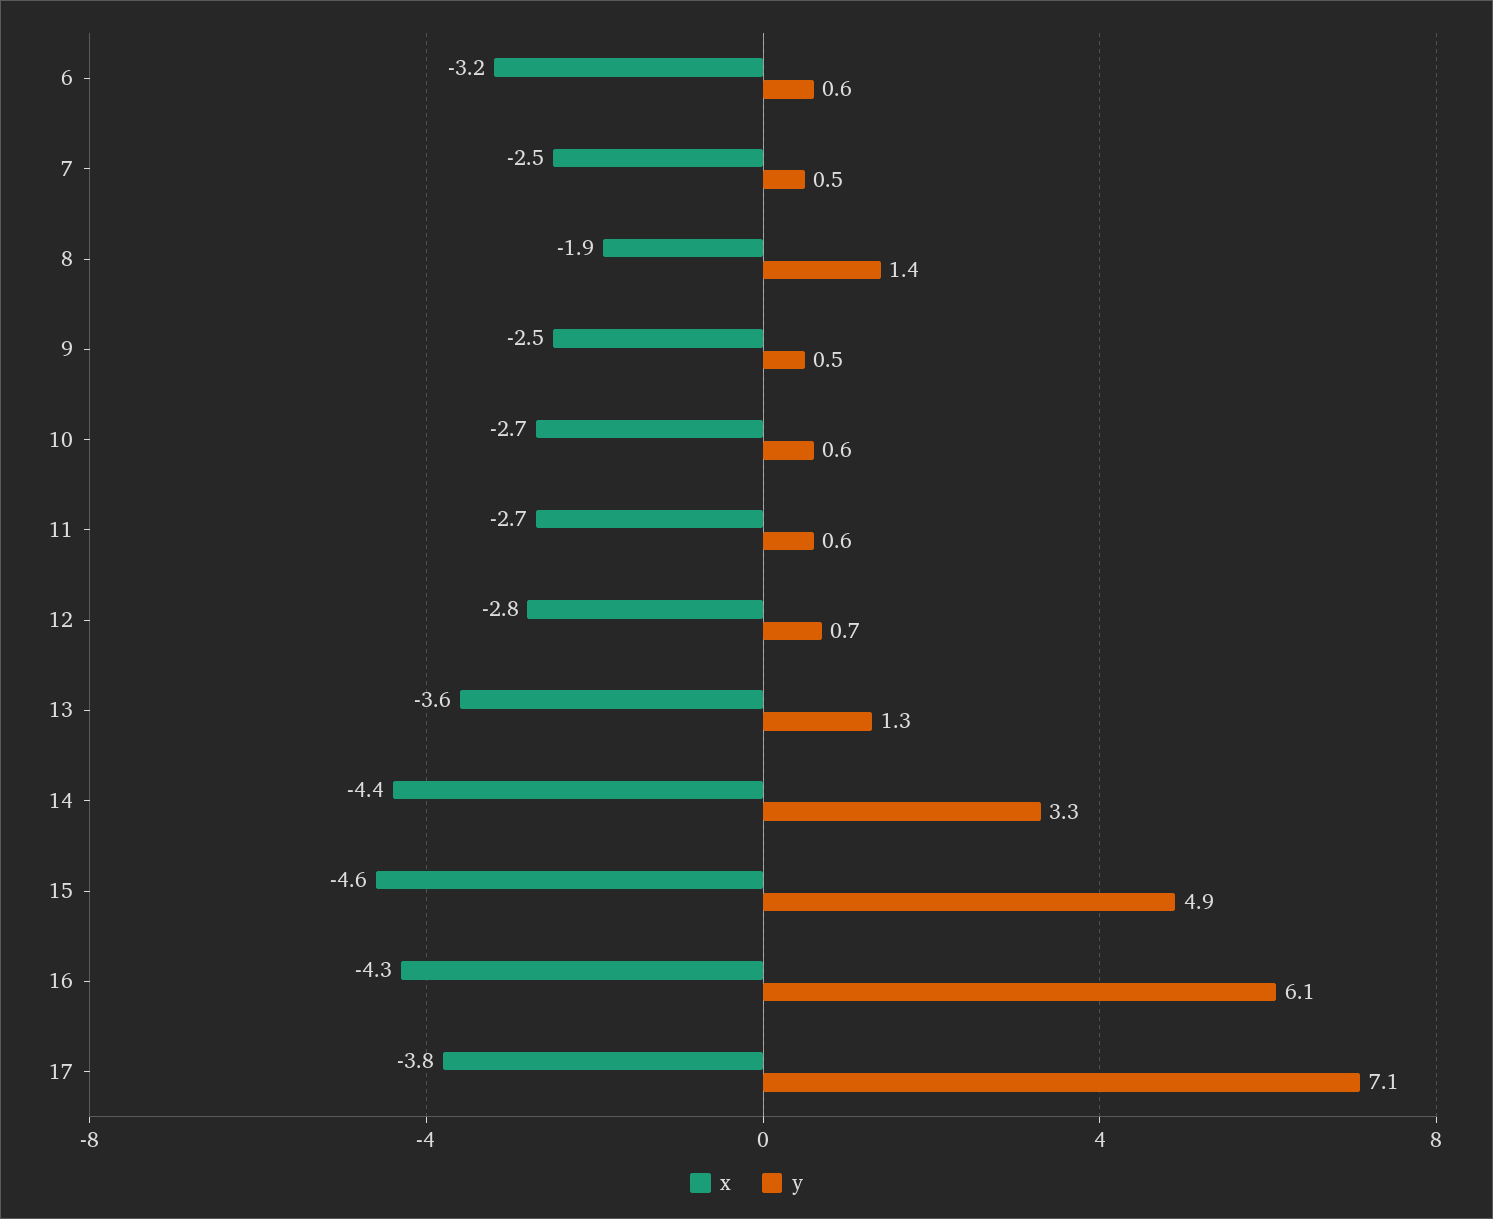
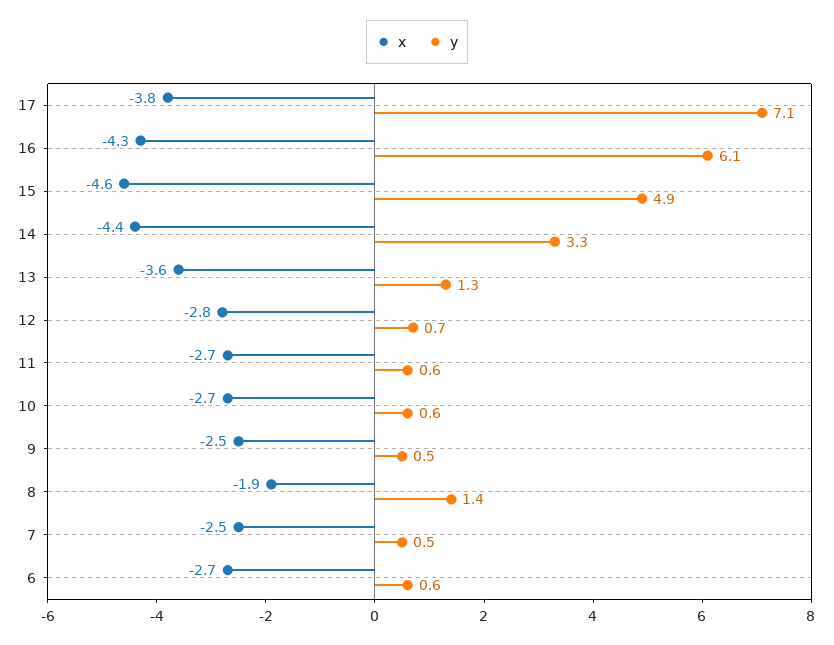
  {
    "x": {
-     "6": -3.2,
+     "6": -2.7,
      "7": -2.5,
      "8": -1.9,
      "9": -2.5,
      "10": -2.7,
      "11": -2.7,
      "12": -2.8,
      "13": -3.6,
      "14": -4.4,
      "15": -4.6,
      "16": -4.3,
      "17": -3.8
    },
    "y": {
      "6": 0.6,
      "7": 0.5,
      "8": 1.4,
      "9": 0.5,
      "10": 0.6,
      "11": 0.6,
      "12": 0.7,
      "13": 1.3,
      "14": 3.3,
      "15": 4.9,
      "16": 6.1,
      "17": 7.1
    }
  }

